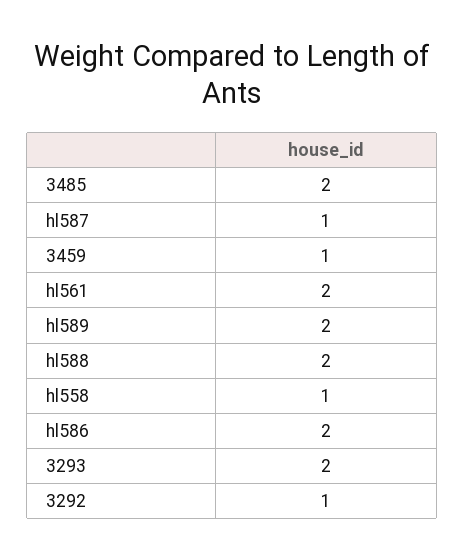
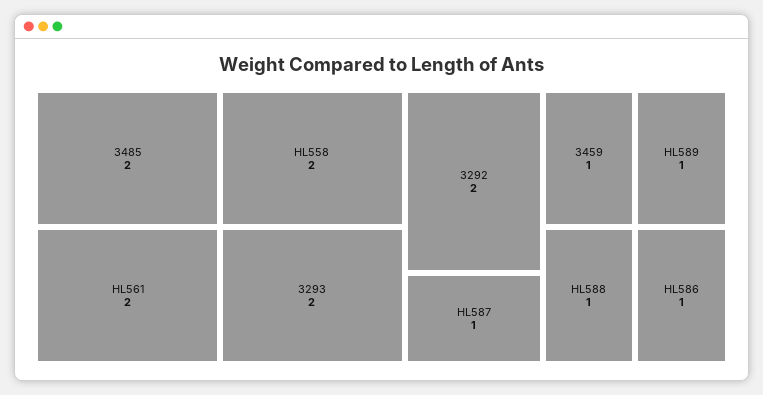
  {
    "3485": 2,
    "hl587": 1,
    "3459": 1,
    "hl561": 2,
-   "hl589": 2,
+   "hl589": 1,
-   "hl588": 2,
+   "hl588": 1,
-   "hl558": 1,
+   "hl558": 2,
-   "hl586": 2,
+   "hl586": 1,
    "3293": 2,
-   "3292": 1
+   "3292": 2
  }

